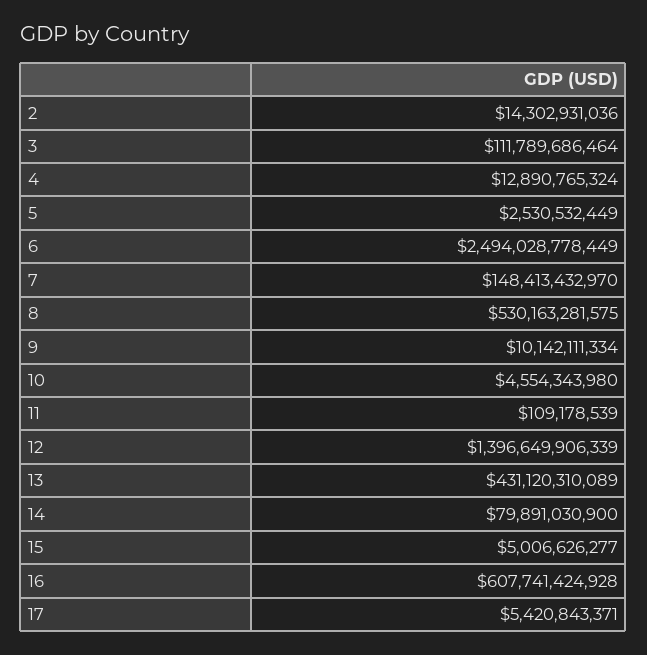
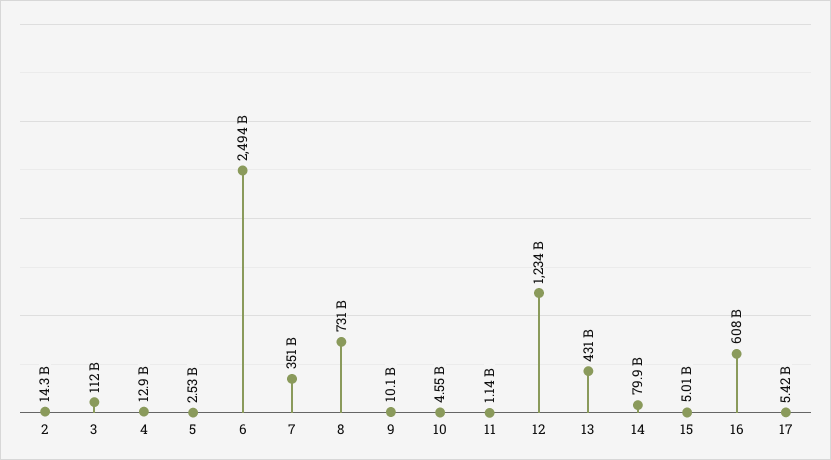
  {
    "2": 14302931036,
    "3": 111789686464,
    "4": 12890765324,
    "5": 2530532449,
    "6": 2494028778449,
-   "7": 148413432970,
+   "7": 351000000000,
-   "8": 530163281575,
+   "8": 731000000000,
    "9": 10142111334,
    "10": 4554343980,
-   "11": 109178539,
+   "11": 1140000000,
-   "12": 1396649906339,
+   "12": 1234000000000,
    "13": 431120310089,
    "14": 79891030900,
    "15": 5006626277,
    "16": 607741424928,
    "17": 5420843371
  }

